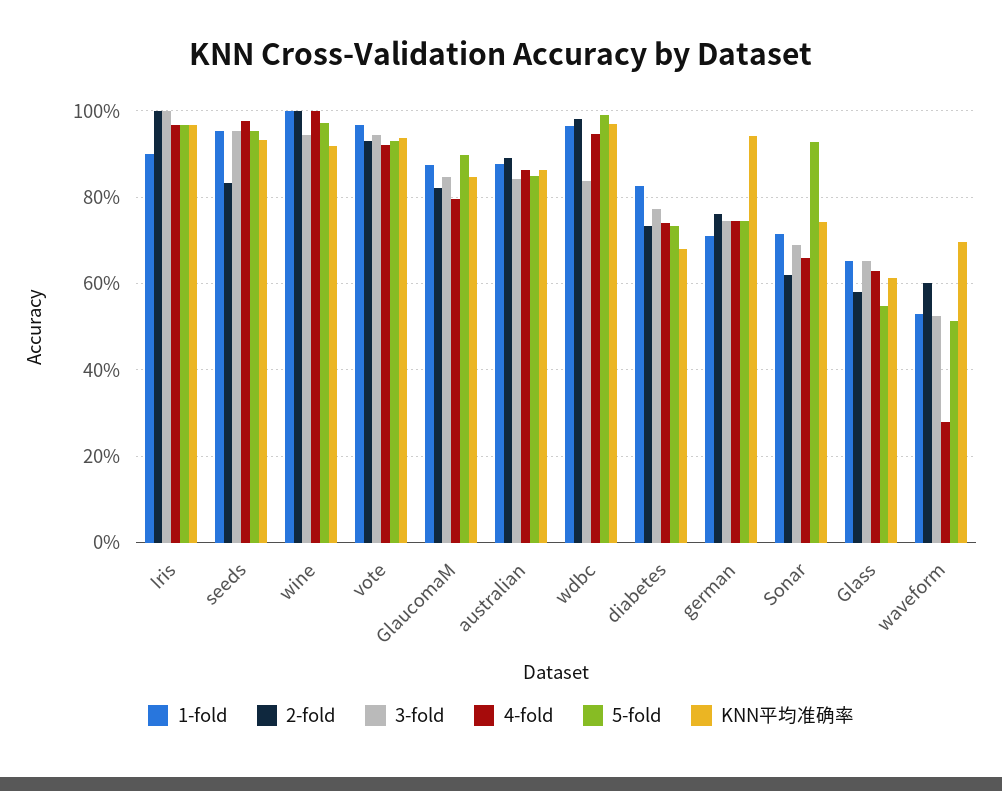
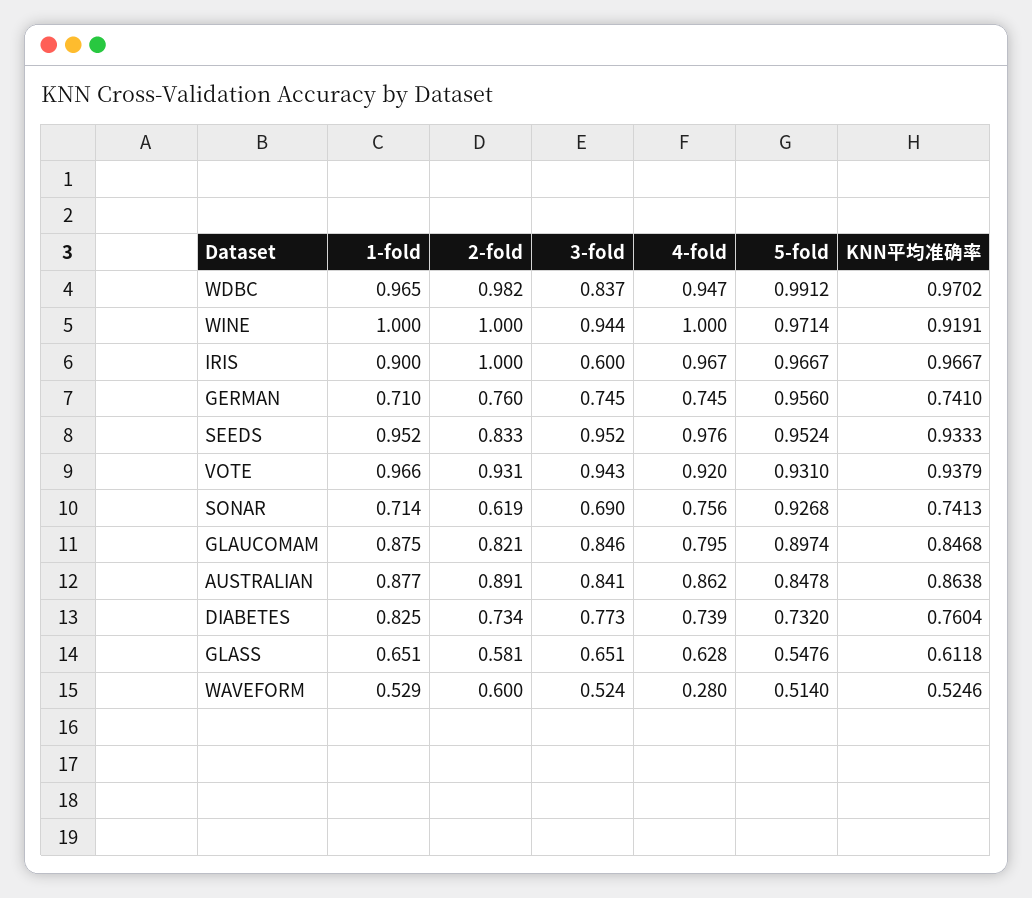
  {
    "1-fold": {
      "Iris": 0.9,
      "seeds": 0.952,
      "wine": 1,
      "vote": 0.966,
      "GlaucomaM": 0.875,
      "australian": 0.877,
      "wdbc": 0.965,
      "diabetes": 0.825,
      "german": 0.71,
      "Sonar": 0.714,
      "Glass": 0.651,
      "waveform": 0.529
    },
    "2-fold": {
      "Iris": 1,
      "seeds": 0.833,
      "wine": 1,
      "vote": 0.931,
      "GlaucomaM": 0.821,
      "australian": 0.891,
      "wdbc": 0.982,
      "diabetes": 0.734,
      "german": 0.76,
      "Sonar": 0.619,
      "Glass": 0.581,
      "waveform": 0.6
    },
    "3-fold": {
-     "Iris": 1,
+     "Iris": 0.6,
      "seeds": 0.952,
      "wine": 0.944,
      "vote": 0.943,
      "GlaucomaM": 0.846,
      "australian": 0.841,
      "wdbc": 0.837,
      "diabetes": 0.773,
      "german": 0.745,
      "Sonar": 0.69,
      "Glass": 0.651,
      "waveform": 0.524
    },
    "4-fold": {
      "Iris": 0.967,
      "seeds": 0.976,
      "wine": 1,
      "vote": 0.92,
      "GlaucomaM": 0.795,
      "australian": 0.862,
      "wdbc": 0.947,
      "diabetes": 0.739,
      "german": 0.745,
-     "Sonar": 0.66,
+     "Sonar": 0.756,
      "Glass": 0.628,
      "waveform": 0.28
    },
    "5-fold": {
      "Iris": 0.9667,
      "seeds": 0.9524,
      "wine": 0.9714,
      "vote": 0.931,
      "GlaucomaM": 0.8974,
      "australian": 0.8478,
      "wdbc": 0.9912,
      "diabetes": 0.732,
-     "german": 0.74,
+     "german": 0.956,
      "Sonar": 0.9268,
      "Glass": 0.5476,
      "waveform": 0.514
    },
    "KNN平均准确率": {
      "Iris": 0.9667,
      "seeds": 0.9333,
      "wine": 0.9191,
      "vote": 0.9379,
      "GlaucomaM": 0.8468,
      "australian": 0.8638,
      "wdbc": 0.9702,
-     "diabetes": 0.68,
+     "diabetes": 0.7604,
-     "german": 0.94,
+     "german": 0.741,
      "Sonar": 0.7413,
      "Glass": 0.6118,
-     "waveform": 0.7
+     "waveform": 0.5246
    }
  }

